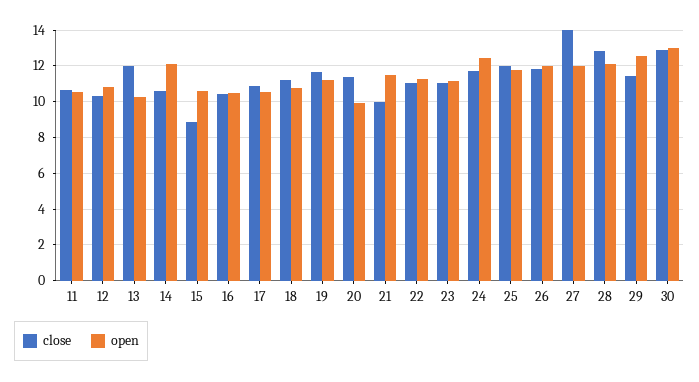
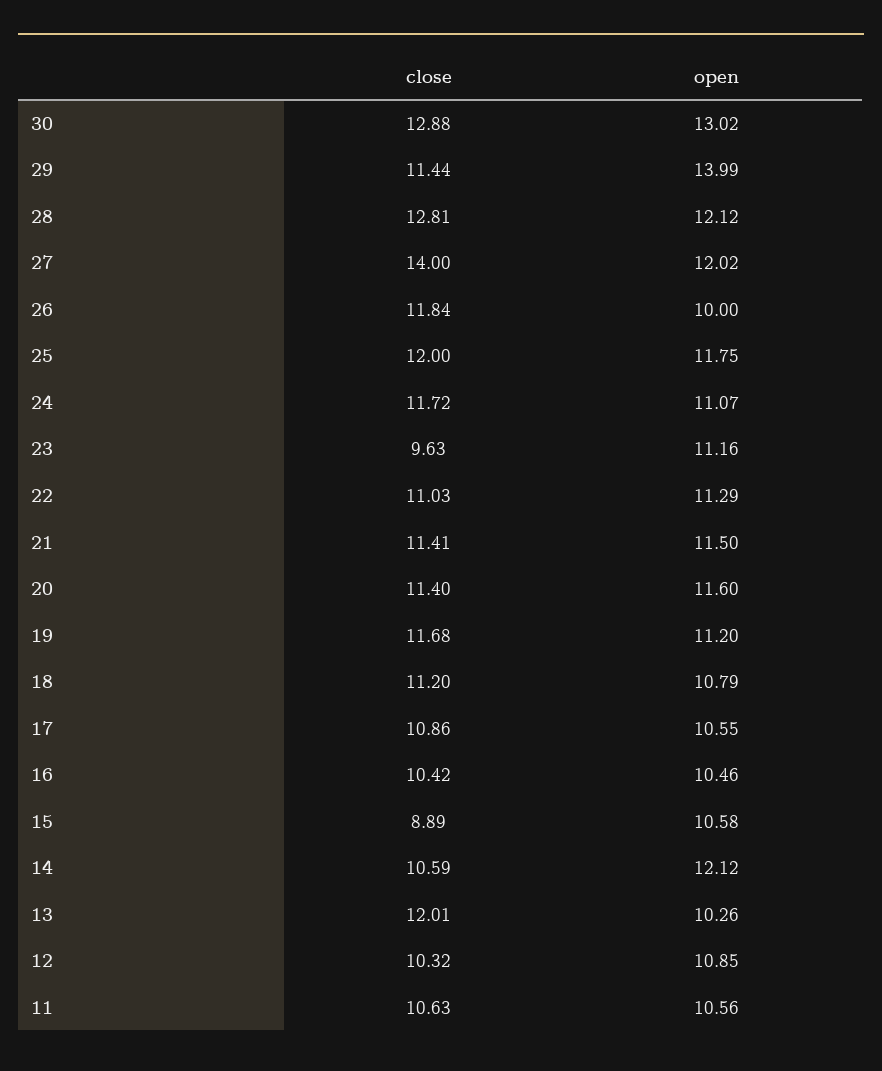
  {
    "close": {
      "11": 10.63,
      "12": 10.32,
      "13": 12.01,
      "14": 10.59,
      "15": 8.89,
      "16": 10.42,
      "17": 10.86,
      "18": 11.2,
      "19": 11.68,
      "20": 11.4,
-     "21": 10,
+     "21": 11.41,
      "22": 11.03,
-     "23": 11,
+     "23": 9.63,
      "24": 11.72,
      "25": 12,
      "26": 11.84,
      "27": 14,
      "28": 12.81,
      "29": 11.44,
      "30": 12.88
    },
    "open": {
      "11": 10.56,
      "12": 10.85,
      "13": 10.26,
      "14": 12.12,
      "15": 10.58,
      "16": 10.46,
      "17": 10.55,
      "18": 10.79,
      "19": 11.2,
-     "20": 10,
+     "20": 11.6,
      "21": 11.5,
      "22": 11.29,
      "23": 11.16,
-     "24": 12.5,
+     "24": 11.07,
      "25": 11.75,
-     "26": 12,
+     "26": 10,
      "27": 12.02,
      "28": 12.12,
-     "29": 12.5,
+     "29": 13.99,
      "30": 13.02
    }
  }

